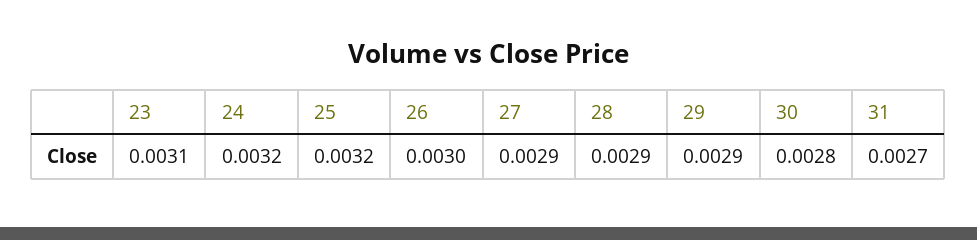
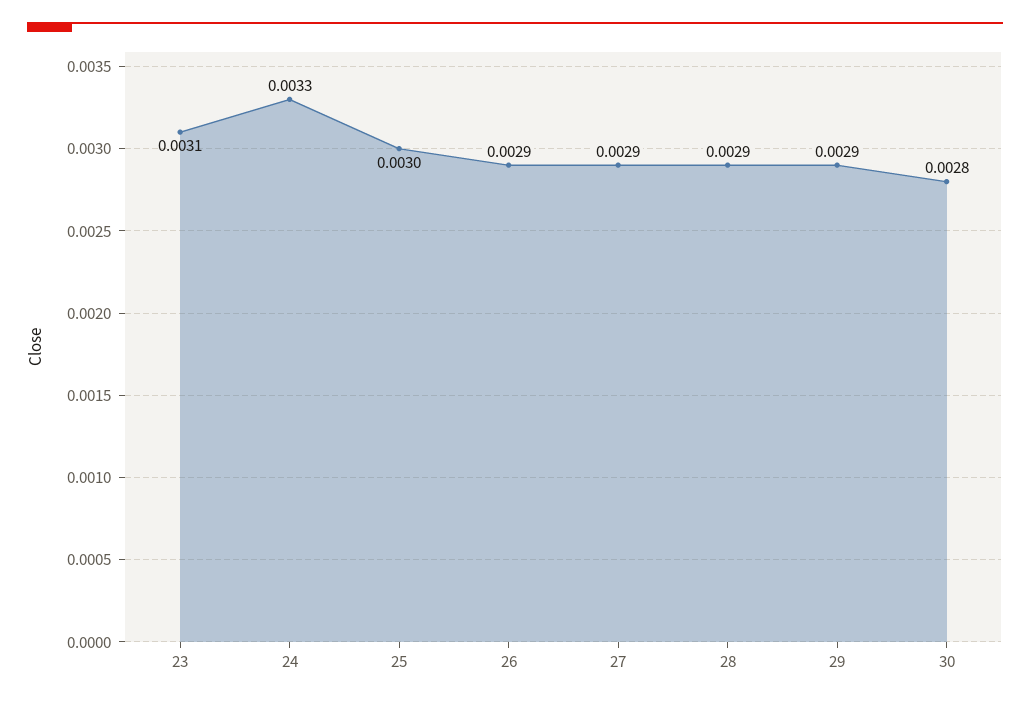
  {
    "23": 0.0031,
-   "24": 0.0032,
+   "24": 0.0033,
-   "25": 0.0032,
+   "25": 0.003,
-   "26": 0.003,
+   "26": 0.0029,
    "27": 0.0029,
    "28": 0.0029,
    "29": 0.0029,
-   "30": 0.0028,
+   "30": 0.0028
-   "31": 0.0027
  }

